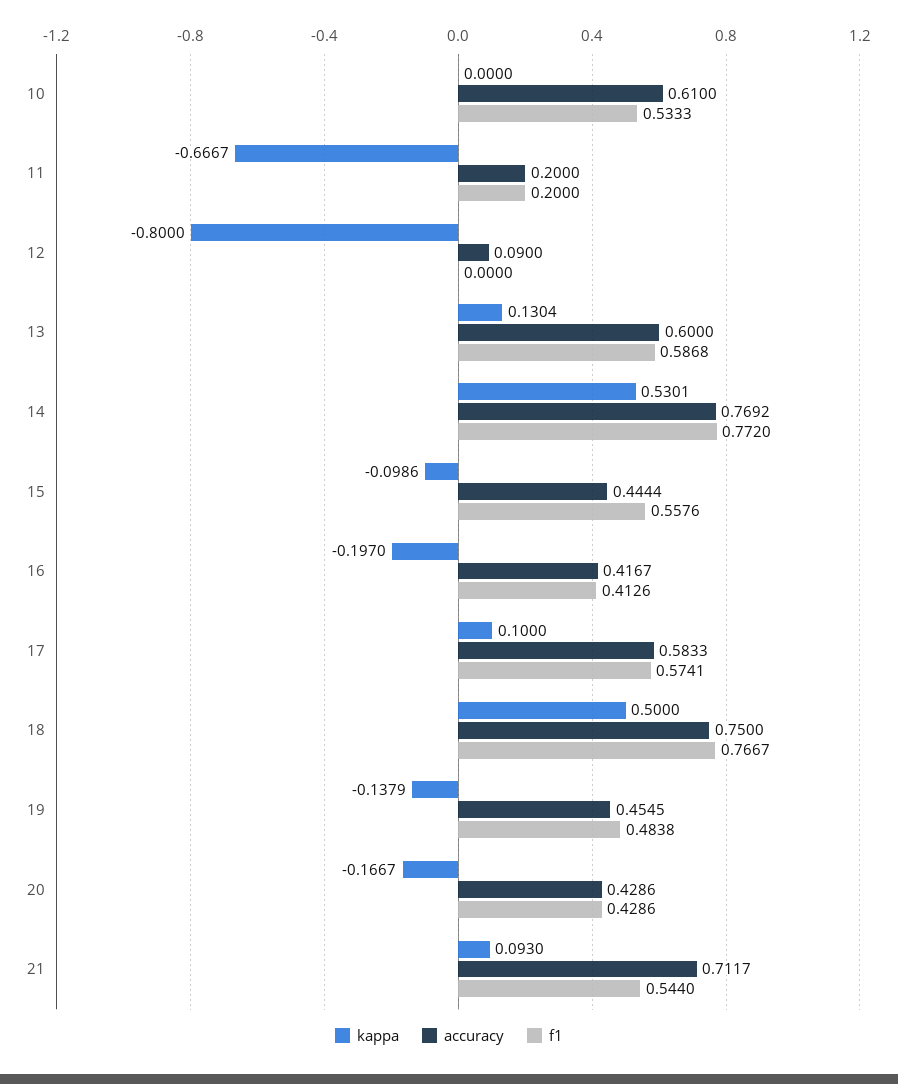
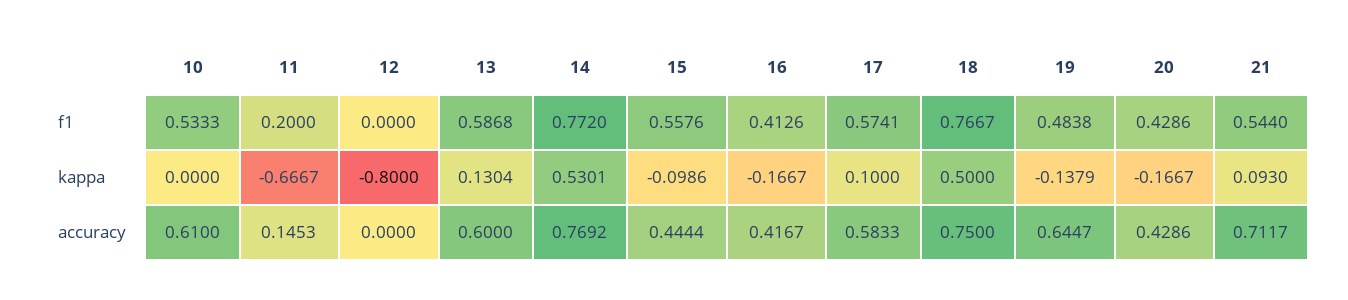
  {
    "kappa": {
      "10": 0,
      "11": -0.6667,
      "12": -0.8,
      "13": 0.1304,
      "14": 0.5301,
      "15": -0.0986,
-     "16": -0.197,
+     "16": -0.1667,
      "17": 0.1,
      "18": 0.5,
      "19": -0.1379,
      "20": -0.1667,
      "21": 0.093
    },
    "accuracy": {
      "10": 0.61,
-     "11": 0.2,
+     "11": 0.1453,
-     "12": 0.09,
+     "12": 0,
      "13": 0.6,
      "14": 0.7692,
      "15": 0.4444,
      "16": 0.4167,
      "17": 0.5833,
      "18": 0.75,
-     "19": 0.4545,
+     "19": 0.6447,
      "20": 0.4286,
      "21": 0.7117
    },
    "f1": {
      "10": 0.5333,
      "11": 0.2,
      "12": 0,
      "13": 0.5868,
      "14": 0.772,
      "15": 0.5576,
      "16": 0.4126,
      "17": 0.5741,
      "18": 0.7667,
      "19": 0.4838,
      "20": 0.4286,
      "21": 0.544
    }
  }

